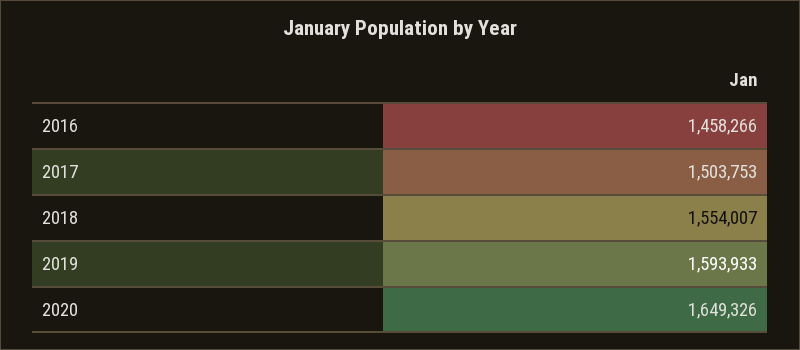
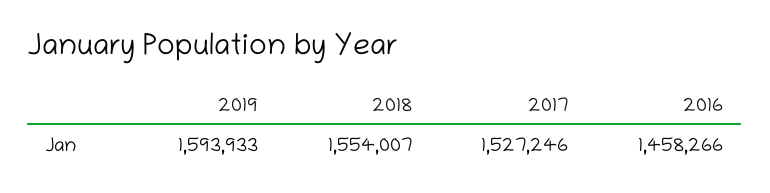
  {
    "2016": 1458266,
-   "2017": 1503753,
+   "2017": 1527246,
    "2018": 1554007,
-   "2019": 1593933,
+   "2019": 1593933
-   "2020": 1649326
  }

